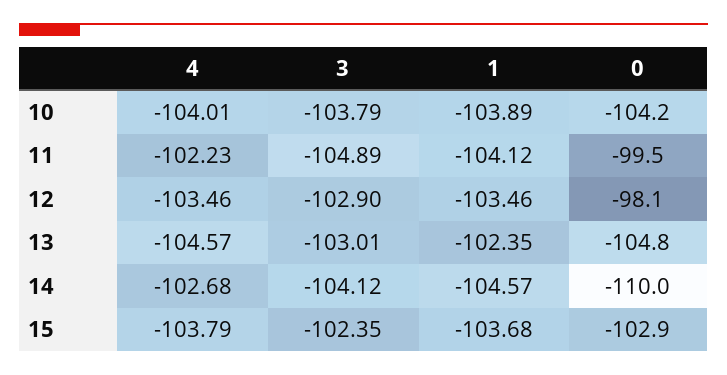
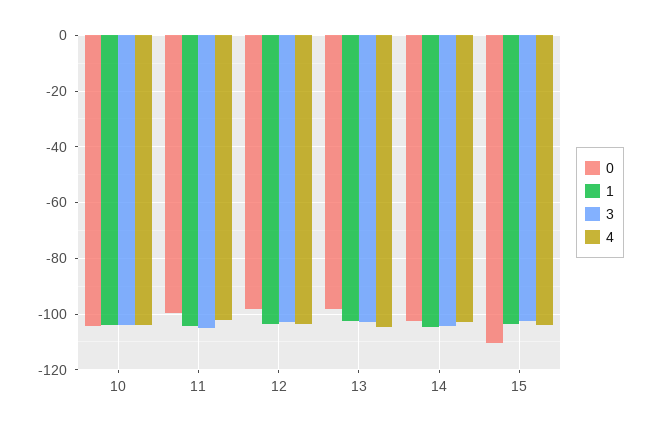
  {
    "4": {
      "10": -104.01,
      "11": -102.23,
      "12": -103.46,
      "13": -104.57,
      "14": -102.68,
      "15": -103.79
    },
    "3": {
      "10": -103.79,
      "11": -104.89,
      "12": -102.9,
      "13": -103.01,
      "14": -104.12,
      "15": -102.35
    },
    "1": {
      "10": -103.89,
      "11": -104.12,
      "12": -103.46,
      "13": -102.35,
      "14": -104.57,
      "15": -103.68
    },
    "0": {
      "10": -104.2,
      "11": -99.5,
      "12": -98.1,
-     "13": -104.8,
+     "13": -97.5,
-     "14": -110,
+     "14": -102.5,
-     "15": -102.9
+     "15": -110
    }
  }

